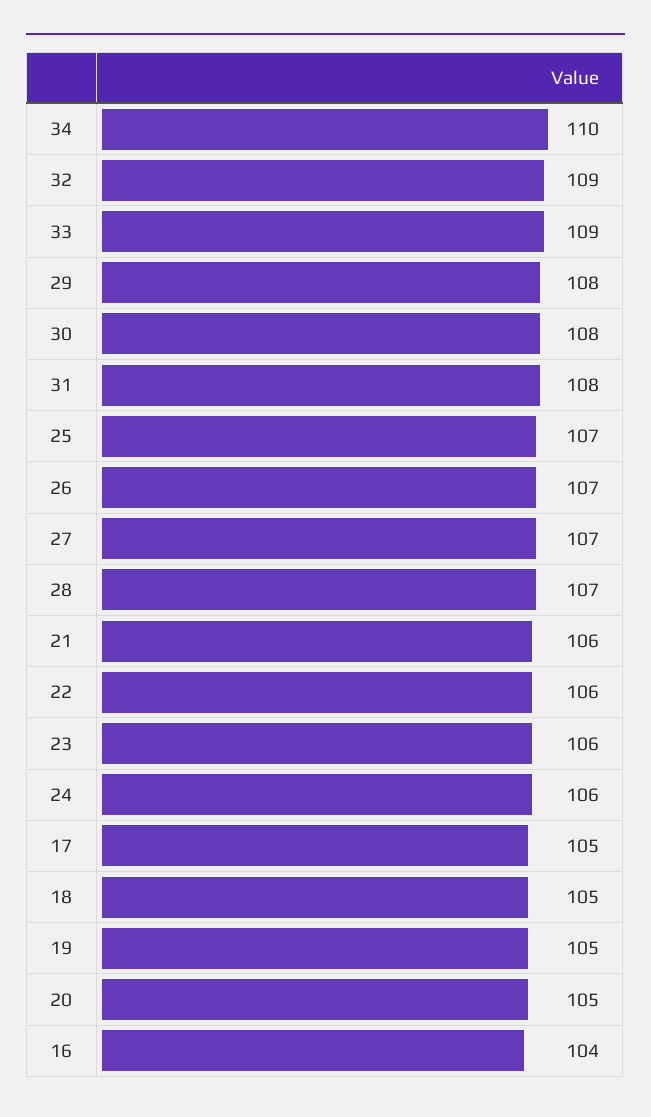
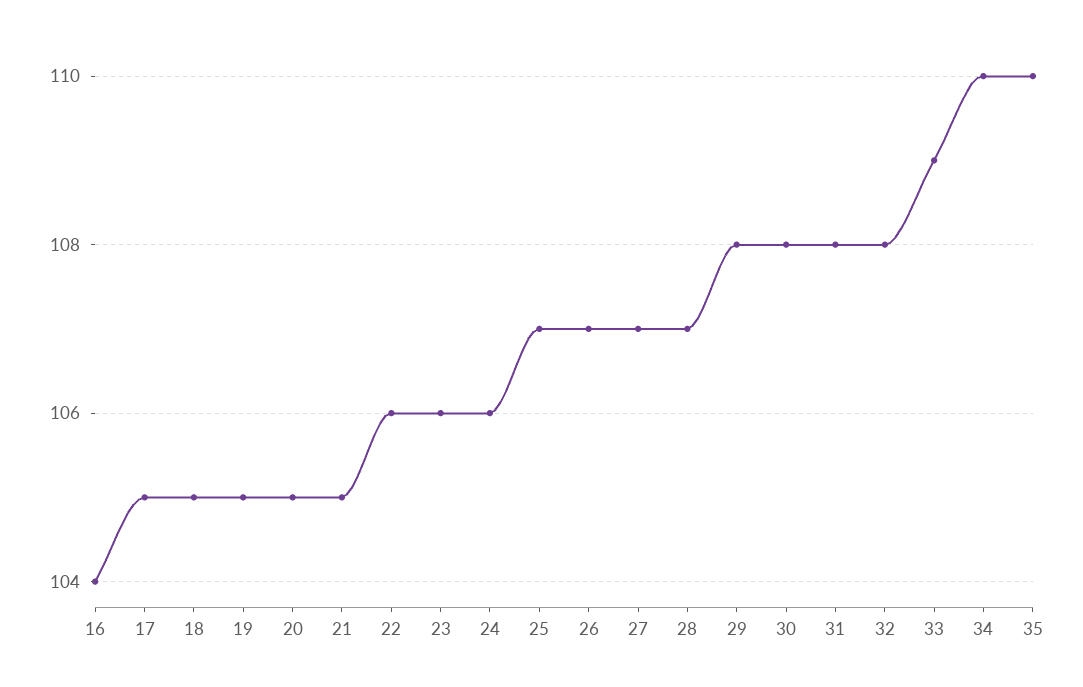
  {
    "34": 110,
-   "32": 109,
+   "32": 108,
    "33": 109,
    "29": 108,
    "30": 108,
    "31": 108,
    "25": 107,
    "26": 107,
    "27": 107,
    "28": 107,
-   "21": 106,
+   "21": 105,
    "22": 106,
    "23": 106,
    "24": 106,
    "17": 105,
    "18": 105,
    "19": 105,
    "20": 105,
-   "16": 104
+   "16": 104,
+   "35": 110
  }

